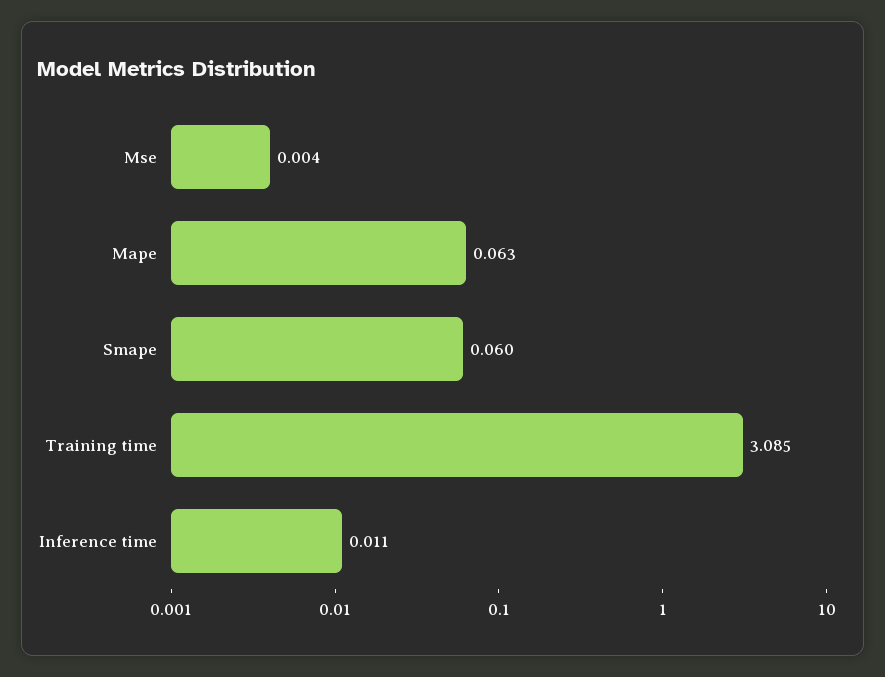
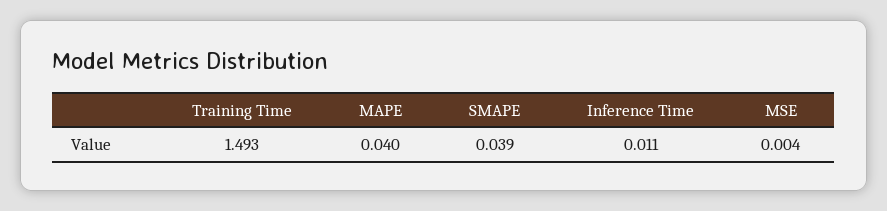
  {
    "Mse": 0.004,
-   "Mape": 0.063,
+   "Mape": 0.04,
-   "Smape": 0.06,
+   "Smape": 0.039,
-   "Training time": 3.085,
+   "Training time": 1.493,
    "Inference time": 0.011
  }

